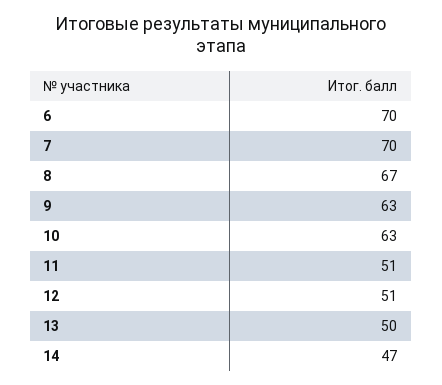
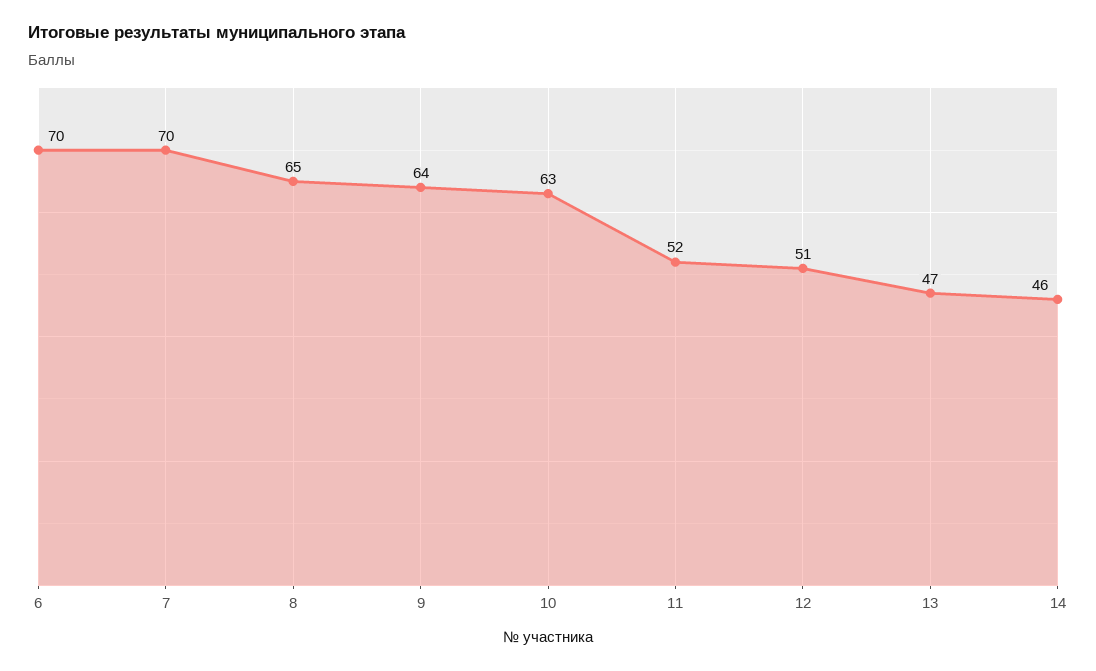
  {
    "6": 70,
    "7": 70,
-   "8": 67,
+   "8": 65,
-   "9": 63,
+   "9": 64,
    "10": 63,
-   "11": 51,
+   "11": 52,
    "12": 51,
-   "13": 50,
+   "13": 47,
-   "14": 47
+   "14": 46
  }

